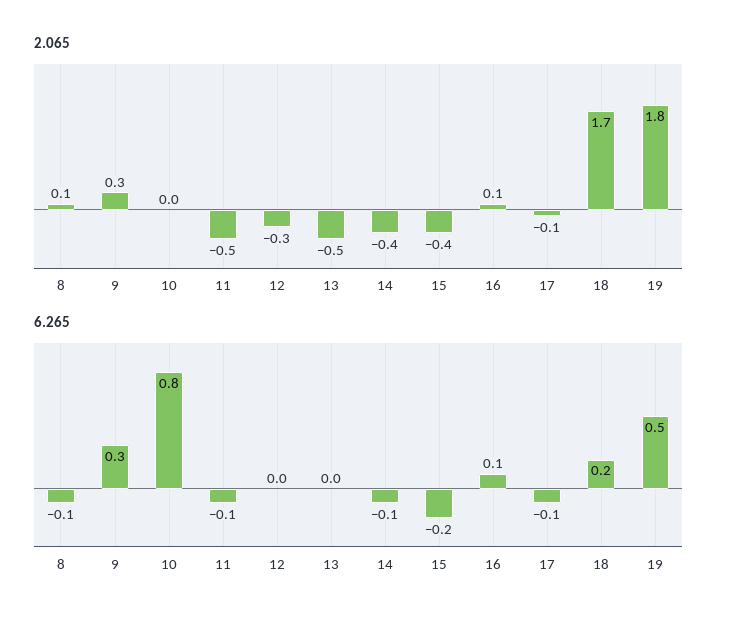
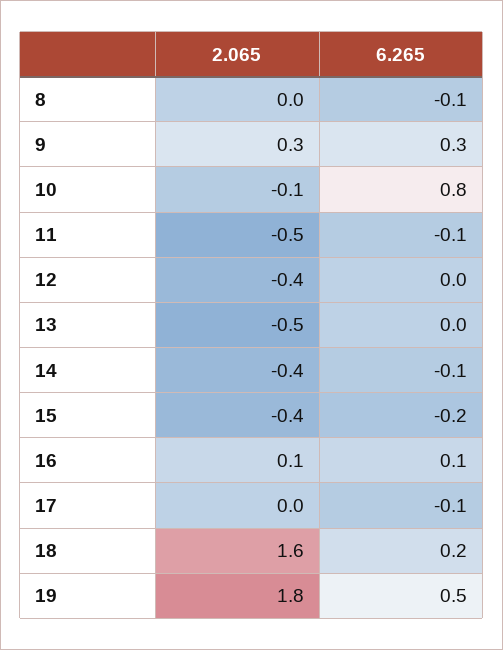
  {
    "2.065": {
-     "8": 0.1,
+     "8": 0,
      "9": 0.3,
-     "10": 0,
+     "10": -0.1,
      "11": -0.5,
-     "12": -0.3,
+     "12": -0.4,
      "13": -0.5,
      "14": -0.4,
      "15": -0.4,
      "16": 0.1,
-     "17": -0.1,
+     "17": 0,
-     "18": 1.7,
+     "18": 1.6,
      "19": 1.8
    },
    "6.265": {
      "8": -0.1,
      "9": 0.3,
      "10": 0.8,
      "11": -0.1,
      "12": 0,
      "13": 0,
      "14": -0.1,
      "15": -0.2,
      "16": 0.1,
      "17": -0.1,
      "18": 0.2,
      "19": 0.5
    }
  }

